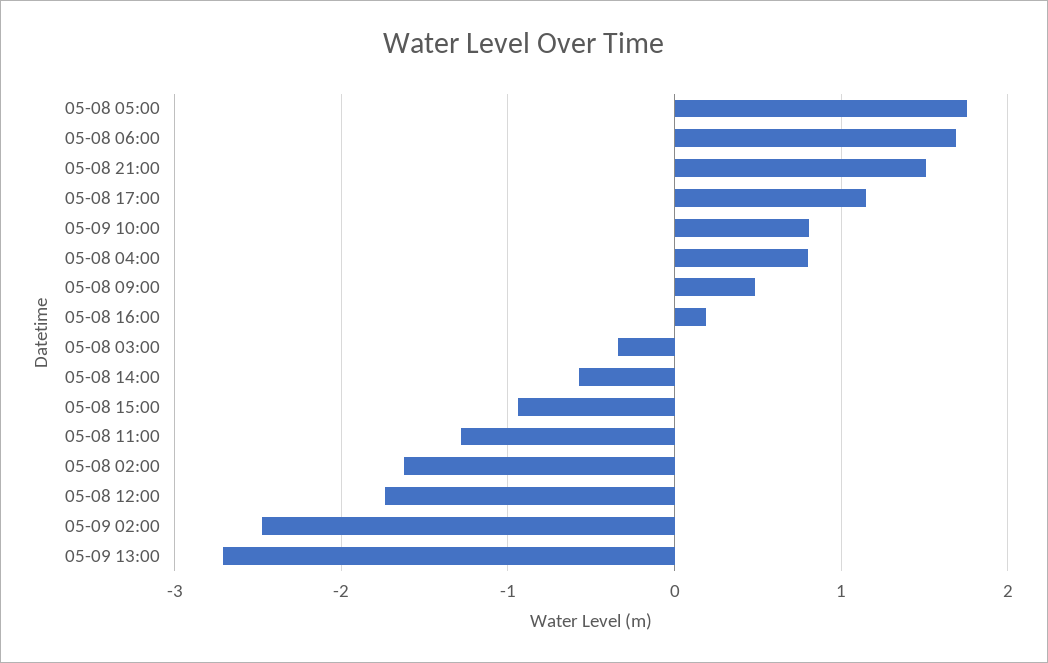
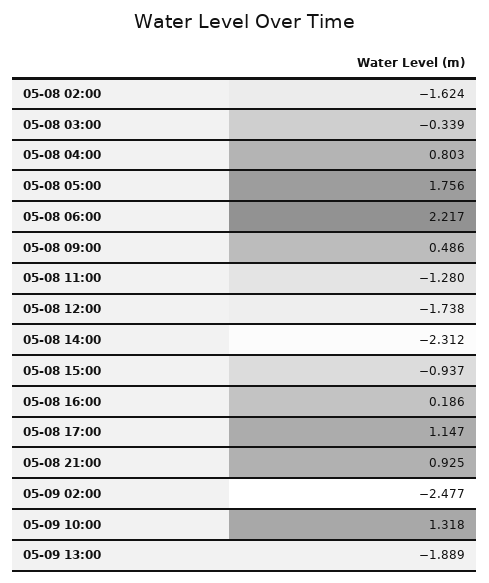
  {
    "05-08 05:00": 1.756,
-   "05-08 06:00": 1.7,
+   "05-08 06:00": 2.217,
-   "05-08 21:00": 1.5,
+   "05-08 21:00": 0.925,
    "05-08 17:00": 1.147,
-   "05-09 10:00": 0.8,
+   "05-09 10:00": 1.318,
    "05-08 04:00": 0.803,
    "05-08 09:00": 0.486,
    "05-08 16:00": 0.186,
    "05-08 03:00": -0.339,
-   "05-08 14:00": -0.6,
+   "05-08 14:00": -2.312,
    "05-08 15:00": -0.937,
    "05-08 11:00": -1.28,
    "05-08 02:00": -1.624,
    "05-08 12:00": -1.738,
    "05-09 02:00": -2.477,
-   "05-09 13:00": -2.7
+   "05-09 13:00": -1.889
  }

